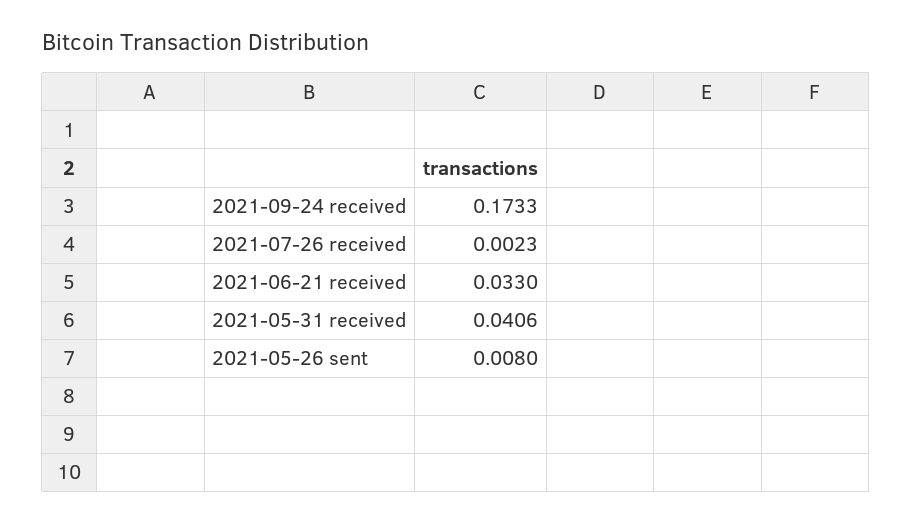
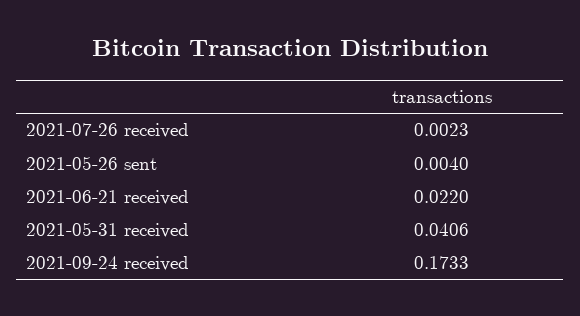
  {
    "2021-09-24 received": 0.1733,
    "2021-07-26 received": 0.0023,
-   "2021-06-21 received": 0.033,
+   "2021-06-21 received": 0.022,
    "2021-05-31 received": 0.0406,
-   "2021-05-26 sent": 0.008
+   "2021-05-26 sent": 0.004
  }

